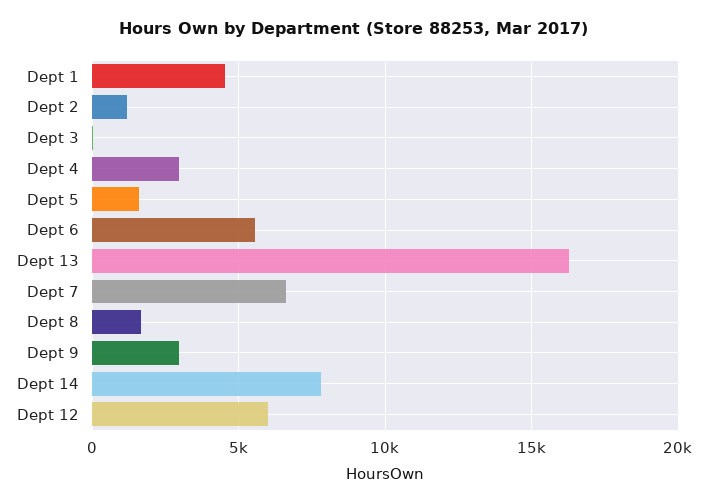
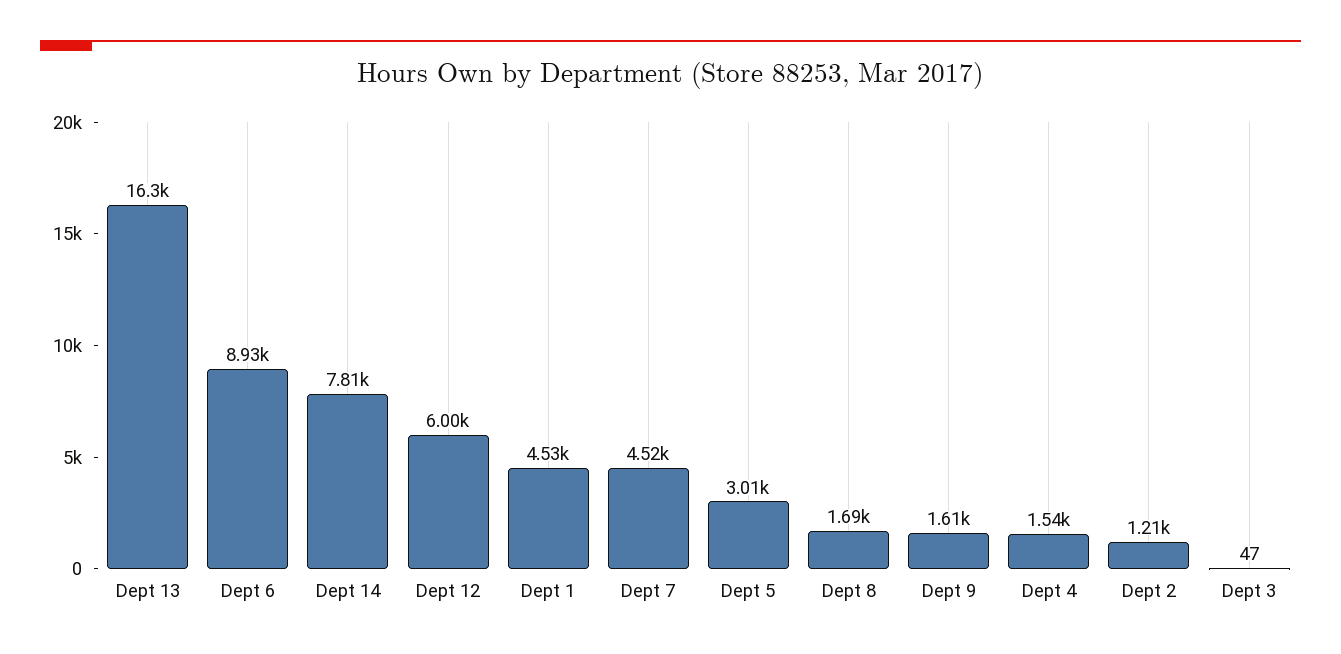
  {
    "Dept 1": 4530,
    "Dept 2": 1210,
    "Dept 3": 47,
-   "Dept 4": 3000,
+   "Dept 4": 1540,
-   "Dept 5": 1500,
+   "Dept 5": 3010,
-   "Dept 6": 5500,
+   "Dept 6": 8930,
    "Dept 13": 16300,
-   "Dept 7": 6500,
+   "Dept 7": 4520,
    "Dept 8": 1690,
-   "Dept 9": 3000,
+   "Dept 9": 1610,
    "Dept 14": 7810,
    "Dept 12": 6000
  }

